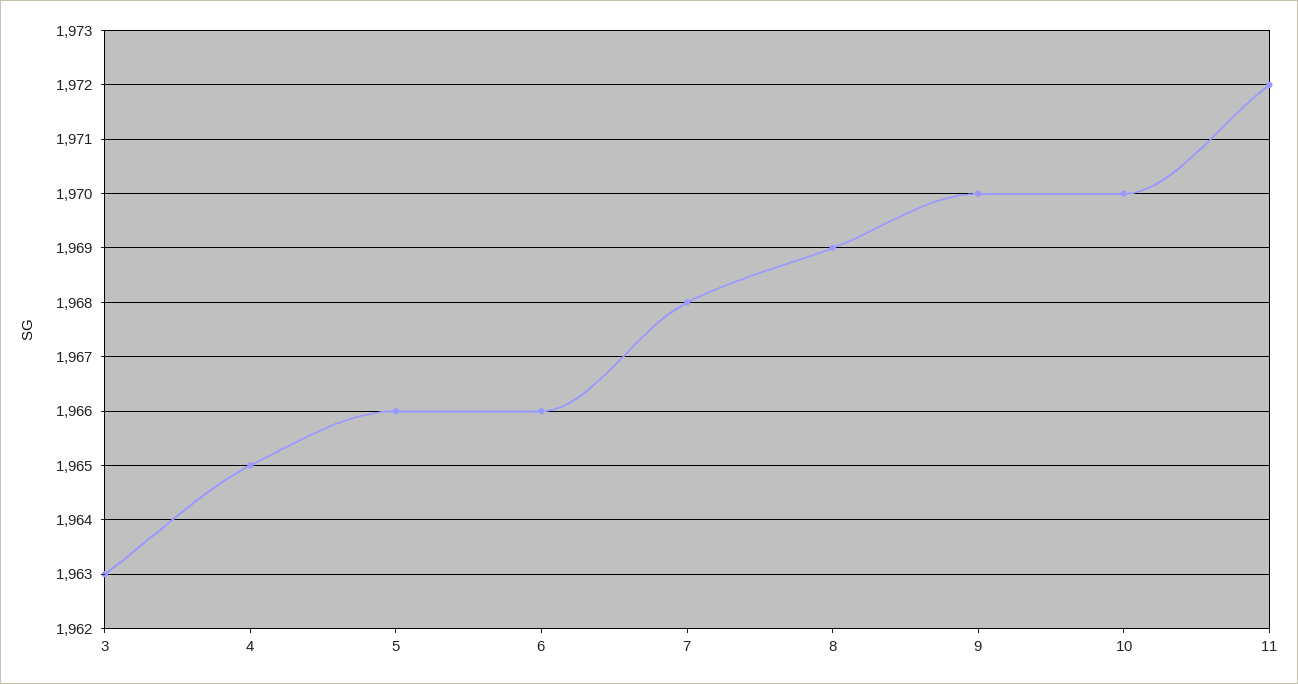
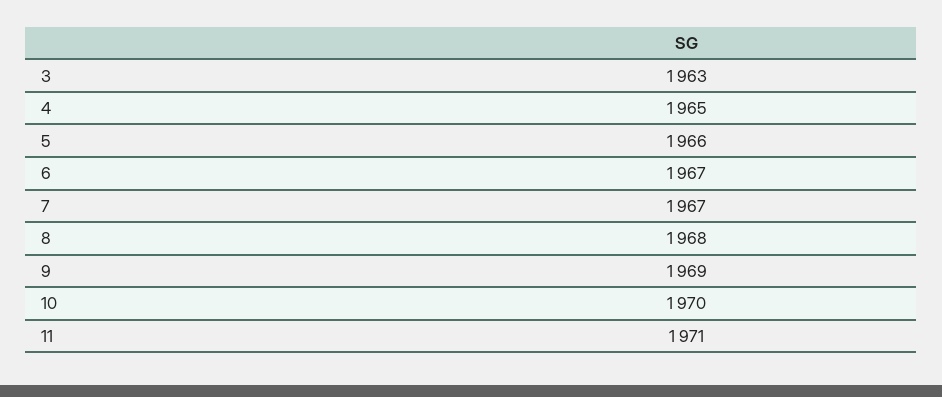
  {
    "3": 1963,
    "4": 1965,
    "5": 1966,
-   "6": 1966,
+   "6": 1967,
-   "7": 1968,
+   "7": 1967,
-   "8": 1969,
+   "8": 1968,
-   "9": 1970,
+   "9": 1969,
    "10": 1970,
-   "11": 1972
+   "11": 1971
  }

